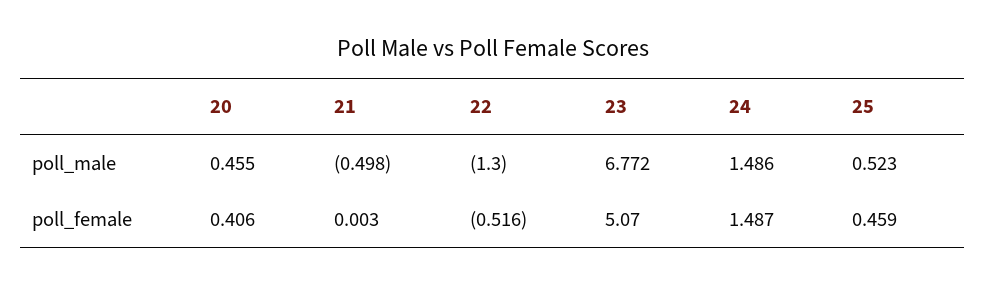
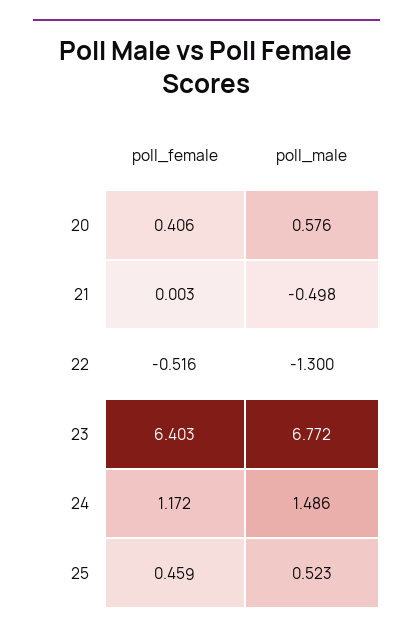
  {
    "20": {
-     "poll_male": 0.455,
+     "poll_male": 0.576,
      "poll_female": 0.406
    },
    "21": {
      "poll_male": -0.498,
      "poll_female": 0.003
    },
    "22": {
      "poll_male": -1.3,
      "poll_female": -0.516
    },
    "23": {
      "poll_male": 6.772,
-     "poll_female": 5.07
+     "poll_female": 6.403
    },
    "24": {
      "poll_male": 1.486,
-     "poll_female": 1.487
+     "poll_female": 1.172
    },
    "25": {
      "poll_male": 0.523,
      "poll_female": 0.459
    }
  }

